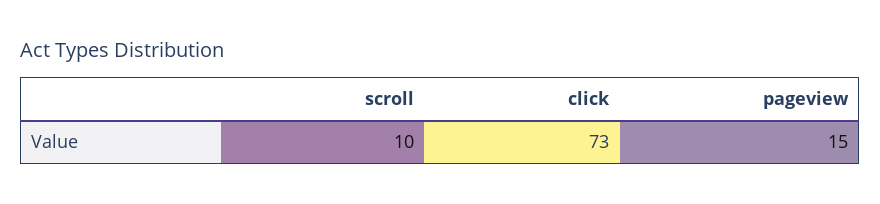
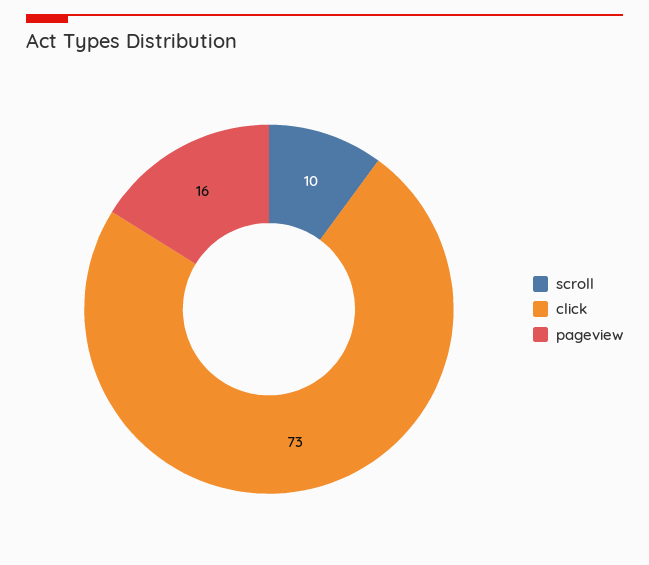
  {
    "scroll": 10,
    "click": 73,
-   "pageview": 15
+   "pageview": 16
  }

